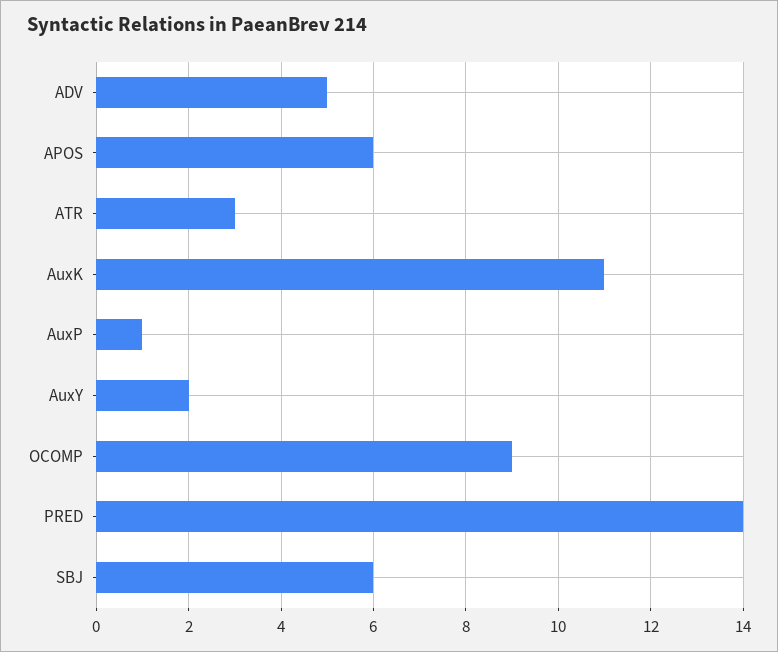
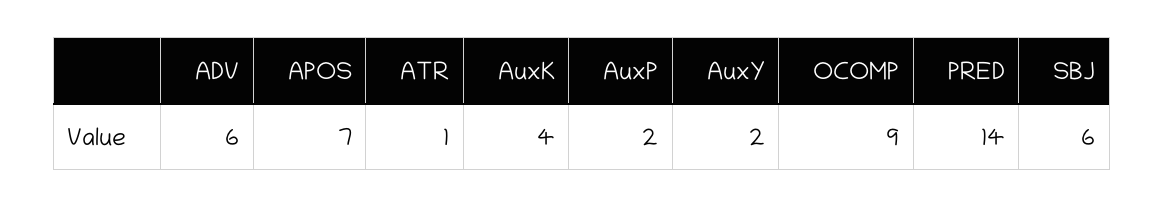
  {
-   "ADV": 5,
+   "ADV": 6,
-   "APOS": 6,
+   "APOS": 7,
-   "ATR": 3,
+   "ATR": 1,
-   "AuxK": 11,
+   "AuxK": 4,
-   "AuxP": 1,
+   "AuxP": 2,
    "AuxY": 2,
    "OCOMP": 9,
    "PRED": 14,
    "SBJ": 6
  }

